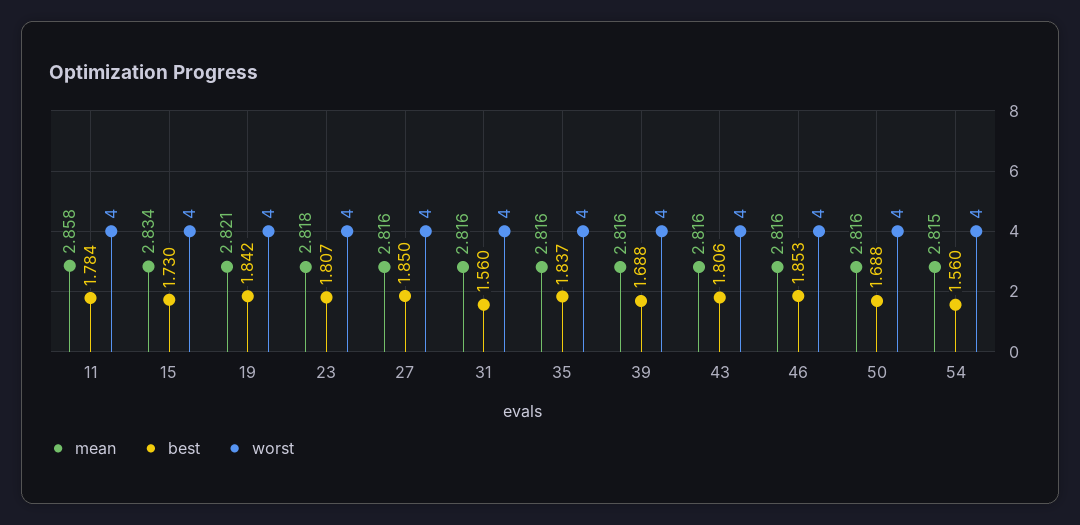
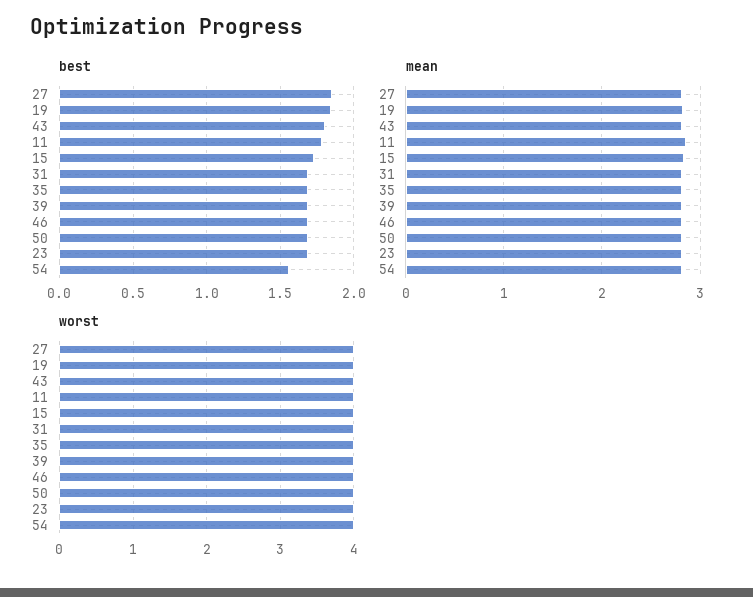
  {
    "mean": {
      "11": 2.858,
      "15": 2.834,
      "19": 2.821,
      "23": 2.818,
      "27": 2.816,
      "31": 2.816,
      "35": 2.816,
      "39": 2.816,
      "43": 2.816,
      "46": 2.816,
      "50": 2.816,
      "54": 2.815
    },
    "best": {
      "11": 1.784,
      "15": 1.73,
      "19": 1.842,
-     "23": 1.807,
+     "23": 1.7,
      "27": 1.85,
-     "31": 1.56,
+     "31": 1.7,
-     "35": 1.837,
+     "35": 1.7,
      "39": 1.688,
      "43": 1.806,
-     "46": 1.853,
+     "46": 1.7,
      "50": 1.688,
      "54": 1.56
    },
    "worst": {
      "11": 4,
      "15": 4,
      "19": 4,
      "23": 4,
      "27": 4,
      "31": 4,
      "35": 4,
      "39": 4,
      "43": 4,
      "46": 4,
      "50": 4,
      "54": 4
    }
  }

